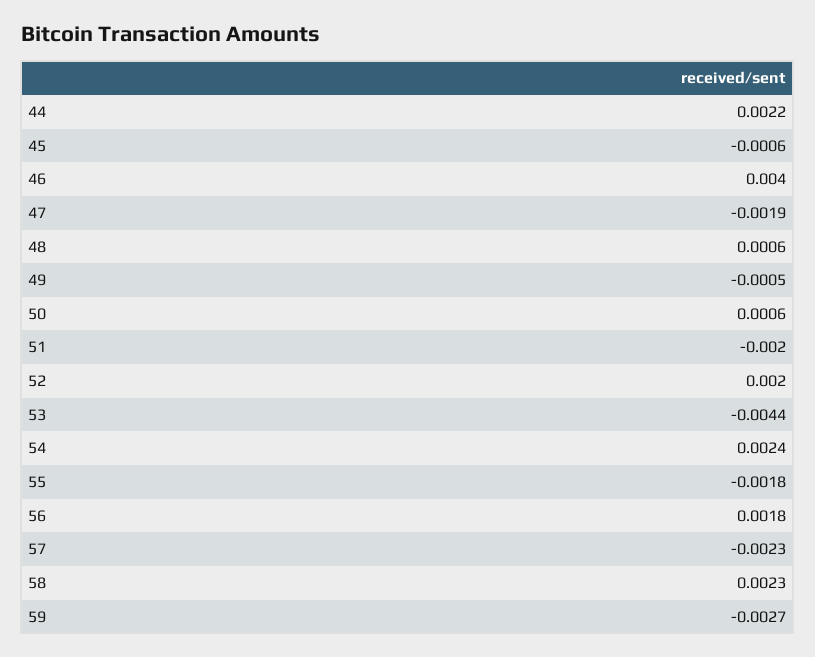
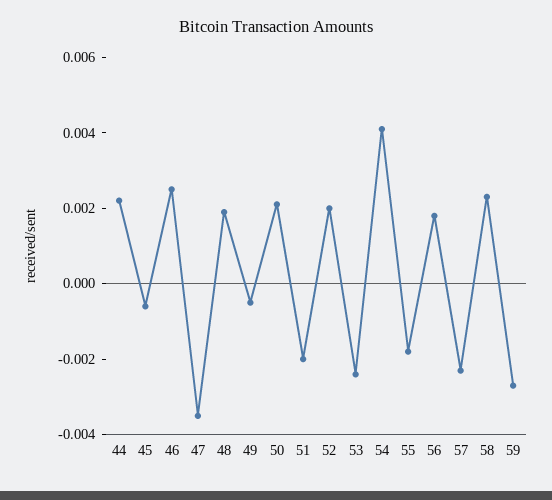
  {
    "44": 0.0022,
    "45": -0.0006,
-   "46": 0.004,
+   "46": 0.0025,
-   "47": -0.0019,
+   "47": -0.0035,
-   "48": 0.0006,
+   "48": 0.002,
    "49": -0.0005,
-   "50": 0.0006,
+   "50": 0.002,
    "51": -0.002,
    "52": 0.002,
-   "53": -0.0044,
+   "53": -0.0025,
-   "54": 0.0024,
+   "54": 0.004,
    "55": -0.0018,
    "56": 0.0018,
    "57": -0.0023,
    "58": 0.0023,
    "59": -0.0027
  }

